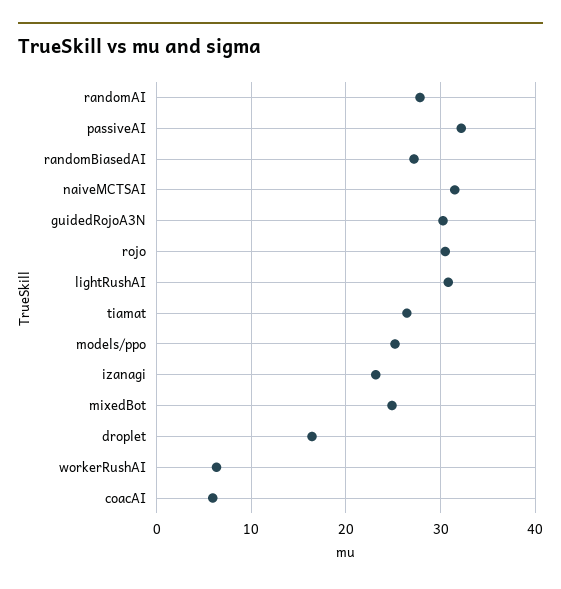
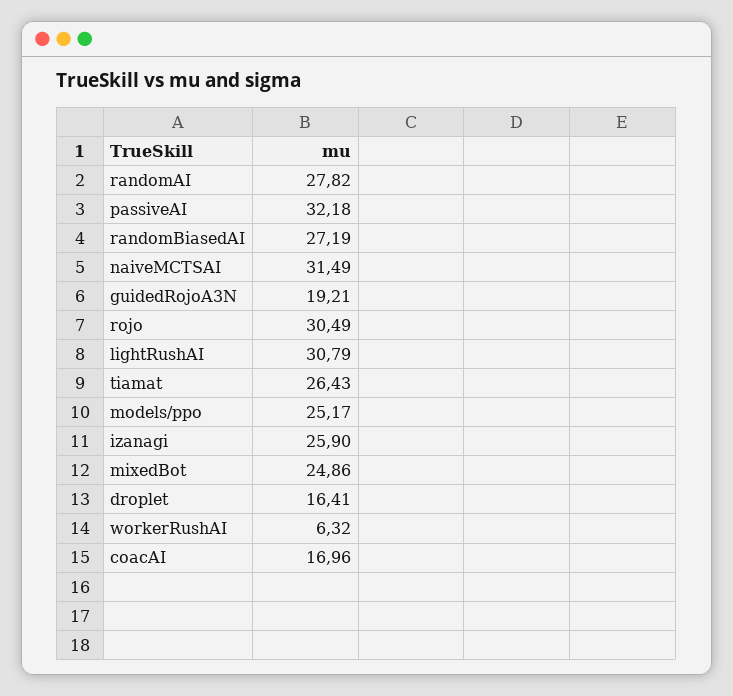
  {
    "randomAI": 27.82,
    "passiveAI": 32.18,
    "randomBiasedAI": 27.19,
    "naiveMCTSAI": 31.49,
-   "guidedRojoA3N": 30,
+   "guidedRojoA3N": 19.21,
    "rojo": 30.49,
    "lightRushAI": 30.79,
    "tiamat": 26.43,
    "models/ppo": 25.17,
-   "izanagi": 23,
+   "izanagi": 25.9,
    "mixedBot": 24.86,
    "droplet": 16.41,
    "workerRushAI": 6.32,
-   "coacAI": 6
+   "coacAI": 16.96
  }

